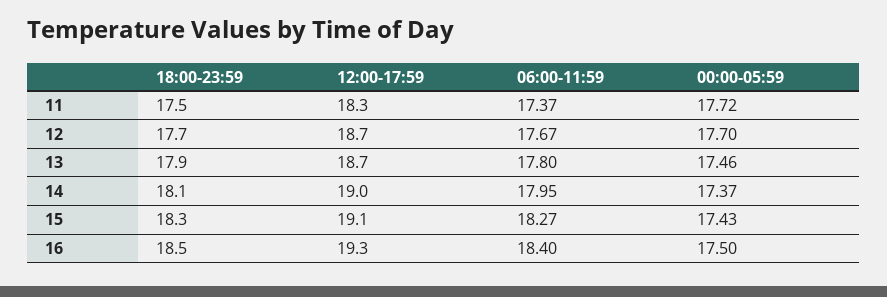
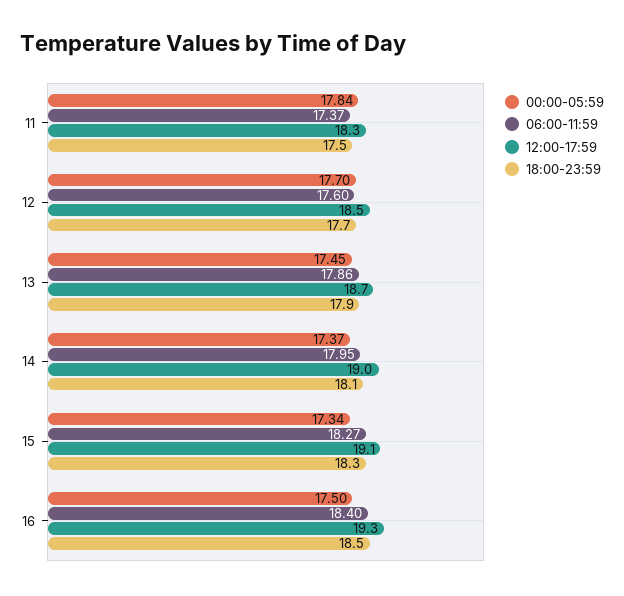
  {
    "18:00-23:59": {
      "11": 17.5,
      "12": 17.7,
      "13": 17.9,
      "14": 18.1,
      "15": 18.3,
      "16": 18.5
    },
    "12:00-17:59": {
      "11": 18.3,
-     "12": 18.7,
+     "12": 18.5,
      "13": 18.7,
      "14": 19,
      "15": 19.1,
      "16": 19.3
    },
    "06:00-11:59": {
      "11": 17.37,
-     "12": 17.67,
+     "12": 17.6,
-     "13": 17.8,
+     "13": 17.86,
      "14": 17.95,
      "15": 18.27,
      "16": 18.4
    },
    "00:00-05:59": {
-     "11": 17.72,
+     "11": 17.84,
      "12": 17.7,
-     "13": 17.46,
+     "13": 17.45,
      "14": 17.37,
-     "15": 17.43,
+     "15": 17.34,
      "16": 17.5
    }
  }

